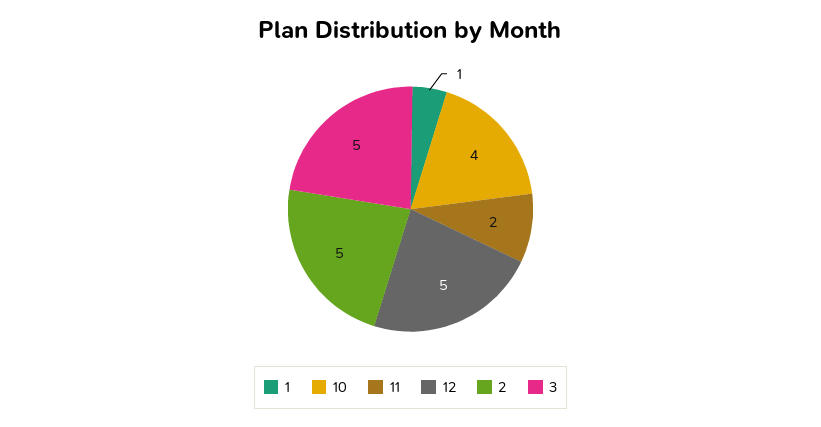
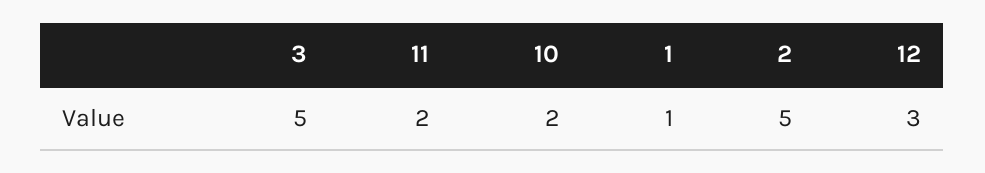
  {
    "1": 1,
-   "10": 4,
+   "10": 2,
    "11": 2,
-   "12": 5,
+   "12": 3,
    "2": 5,
    "3": 5
  }

